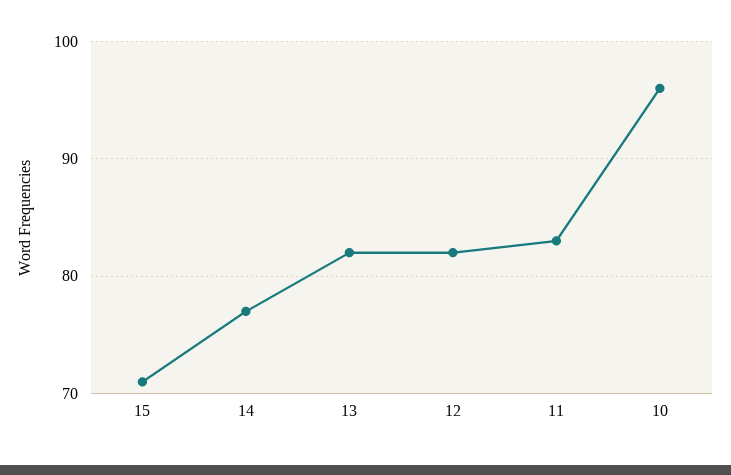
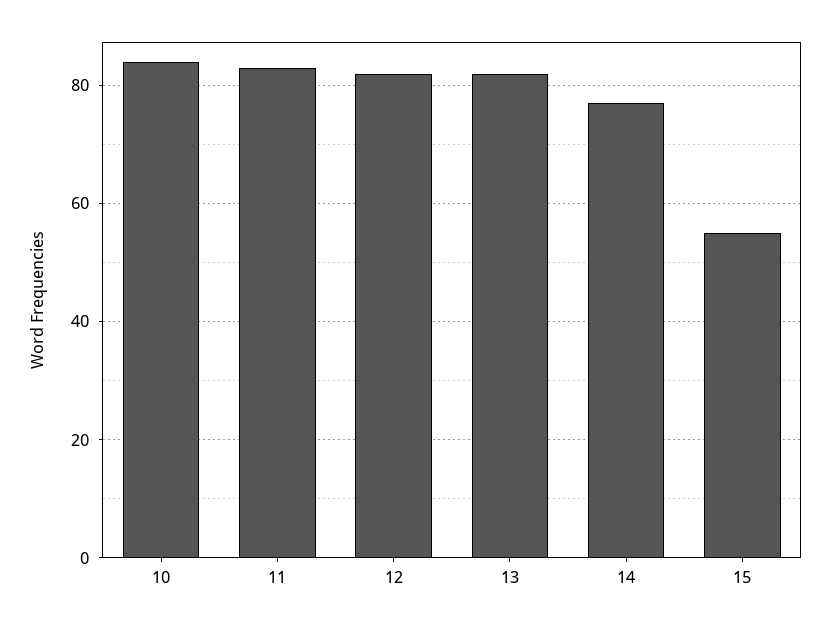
  {
-   "15": 71,
+   "15": 55,
    "14": 77,
    "13": 82,
    "12": 82,
    "11": 83,
-   "10": 96
+   "10": 85
  }

